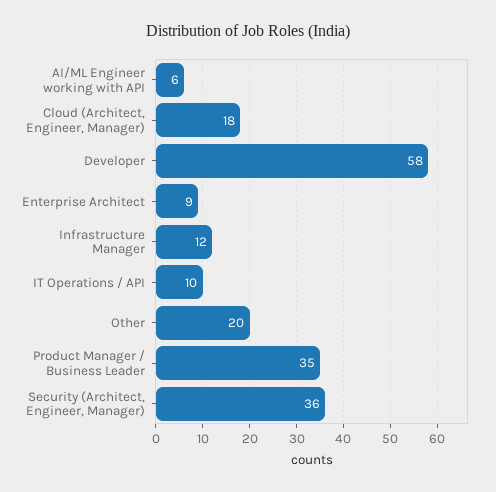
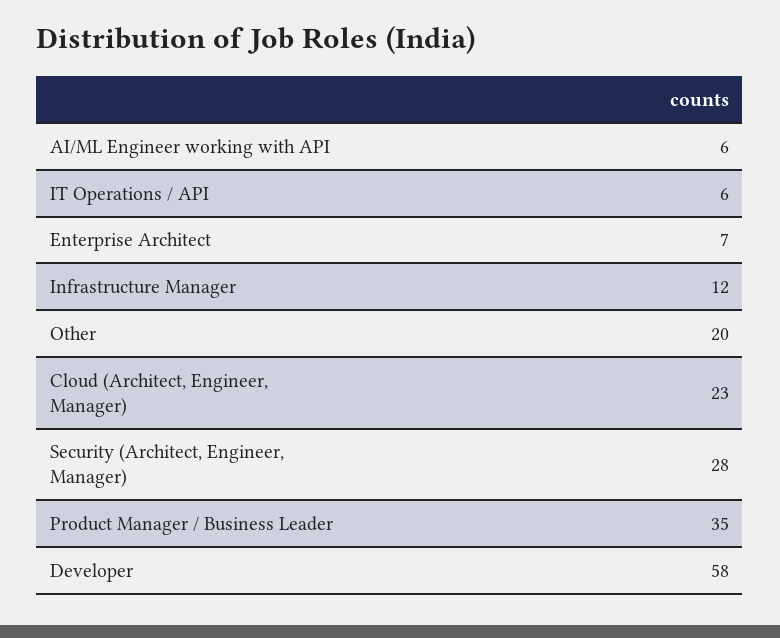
  {
    "AI/ML Engineer working with API": 6,
-   "Cloud (Architect, Engineer, Manager)": 18,
+   "Cloud (Architect, Engineer, Manager)": 23,
    "Developer": 58,
-   "Enterprise Architect": 9,
+   "Enterprise Architect": 7,
    "Infrastructure Manager": 12,
-   "IT Operations / API": 10,
+   "IT Operations / API": 6,
    "Other": 20,
    "Product Manager / Business Leader": 35,
-   "Security (Architect, Engineer, Manager)": 36
+   "Security (Architect, Engineer, Manager)": 28
  }

